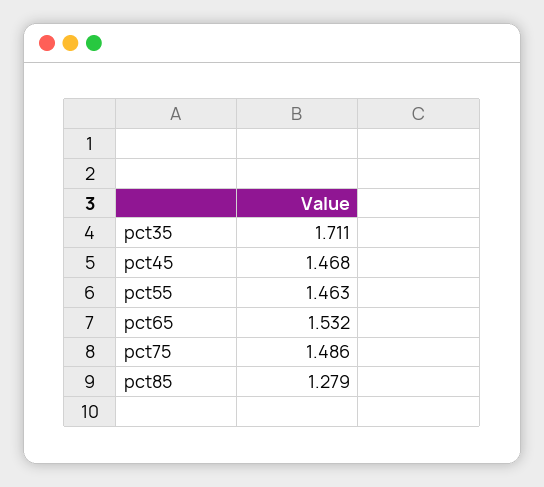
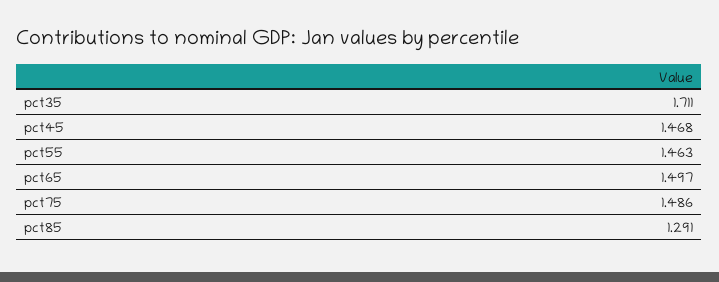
  {
    "pct35": 1.711,
    "pct45": 1.468,
    "pct55": 1.463,
-   "pct65": 1.532,
+   "pct65": 1.497,
    "pct75": 1.486,
-   "pct85": 1.279
+   "pct85": 1.291
  }

